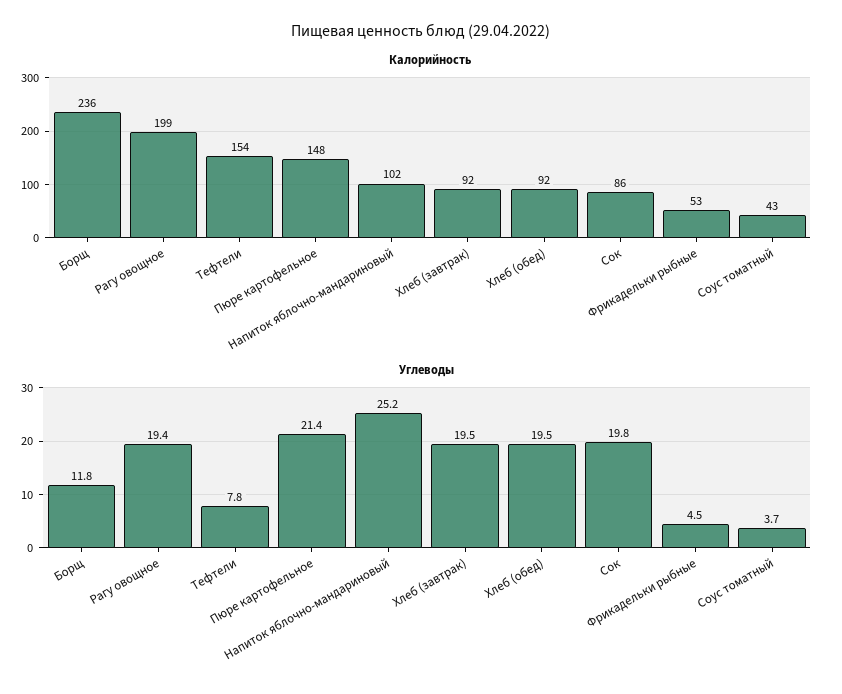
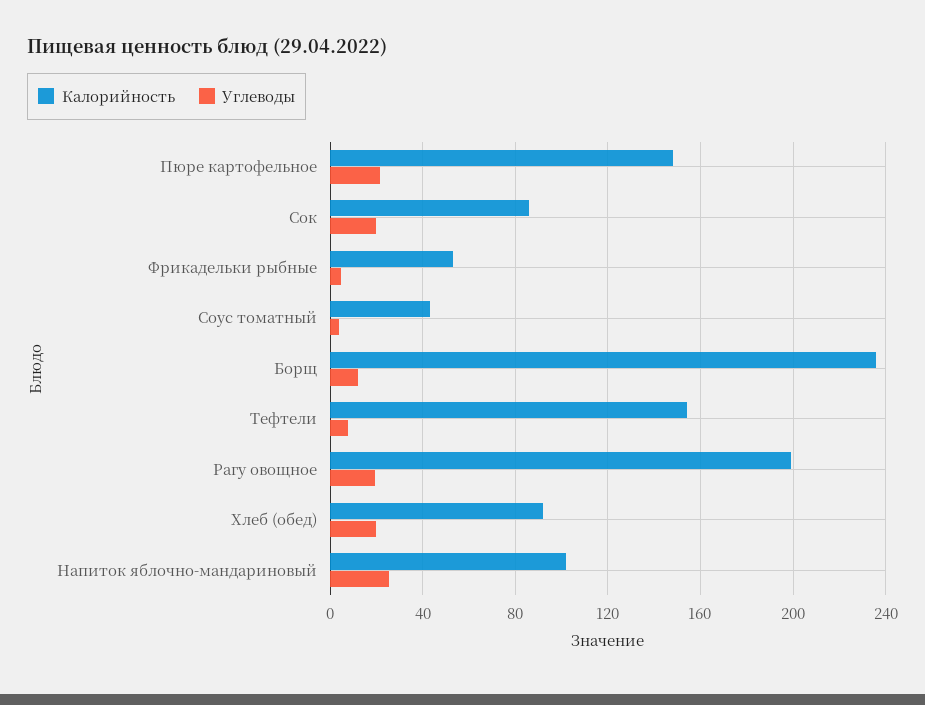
  {
    "Калорийность": {
      "Борщ": 236,
      "Рагу овощное": 199,
      "Тефтели": 154,
      "Пюре картофельное": 148,
      "Напиток яблочно-мандариновый": 102,
-     "Хлеб (завтрак)": 92,
      "Хлеб (обед)": 92,
      "Сок": 86,
      "Фрикадельки рыбные": 53,
      "Соус томатный": 43
    },
    "Углеводы": {
      "Борщ": 11.8,
      "Рагу овощное": 19.4,
      "Тефтели": 7.8,
      "Пюре картофельное": 21.4,
      "Напиток яблочно-мандариновый": 25.2,
-     "Хлеб (завтрак)": 19.5,
      "Хлеб (обед)": 19.5,
      "Сок": 19.8,
      "Фрикадельки рыбные": 4.5,
      "Соус томатный": 3.7
    }
  }

